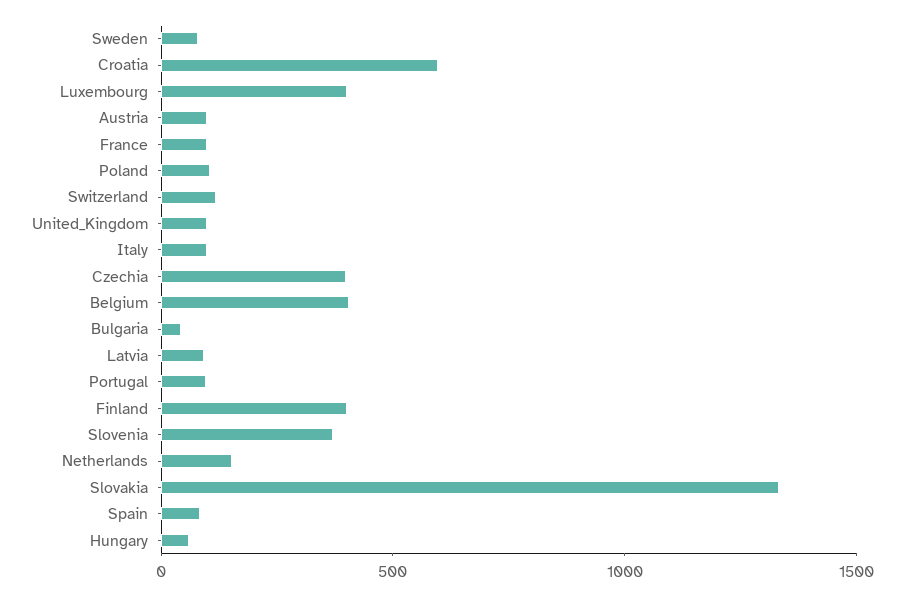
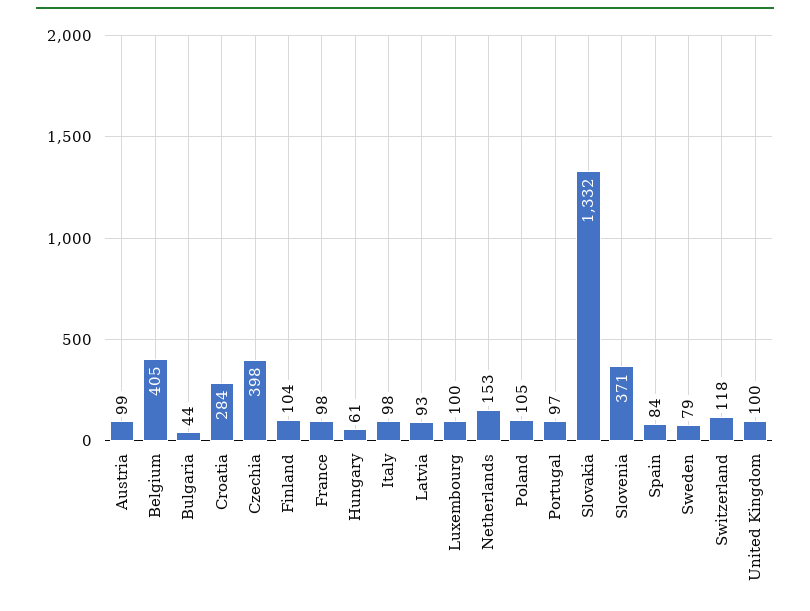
  {
    "Sweden": 79,
-   "Croatia": 600,
+   "Croatia": 284,
-   "Luxembourg": 400,
+   "Luxembourg": 100,
    "Austria": 99,
    "France": 98,
    "Poland": 105,
    "Switzerland": 118,
    "United_Kingdom": 100,
    "Italy": 98,
    "Czechia": 398,
    "Belgium": 405,
    "Bulgaria": 44,
    "Latvia": 93,
    "Portugal": 97,
-   "Finland": 400,
+   "Finland": 104,
    "Slovenia": 371,
    "Netherlands": 153,
    "Slovakia": 1332,
    "Spain": 84,
    "Hungary": 61
  }

